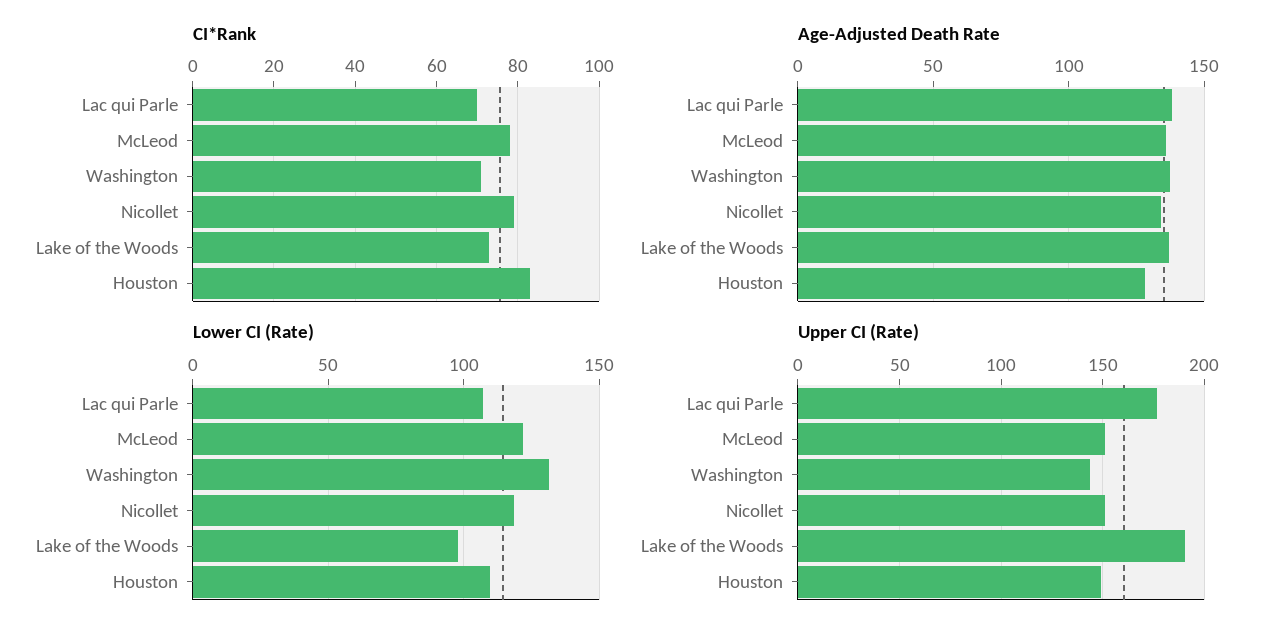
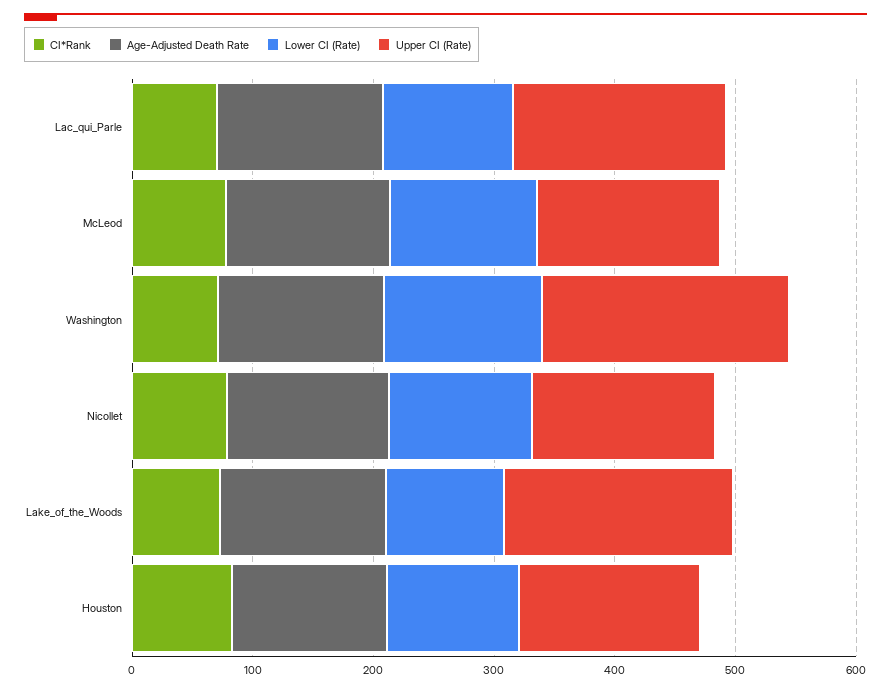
  {
    "CI*Rank": {
      "Lac qui Parle": 70,
      "McLeod": 80,
      "Washington": 70,
      "Nicollet": 80,
      "Lake of the Woods": 75,
      "Houston": 85
    },
    "Age-Adjusted Death Rate": {
      "Lac qui Parle": 140,
      "McLeod": 135,
      "Washington": 135,
      "Nicollet": 135,
      "Lake of the Woods": 135,
      "Houston": 130
    },
    "Lower CI (Rate)": {
      "Lac qui Parle": 105,
      "McLeod": 120,
      "Washington": 130,
      "Nicollet": 120,
      "Lake of the Woods": 100,
      "Houston": 110
    },
    "Upper CI (Rate)": {
      "Lac qui Parle": 175,
      "McLeod": 150,
-     "Washington": 145,
+     "Washington": 200,
      "Nicollet": 150,
      "Lake of the Woods": 190,
      "Houston": 150
    }
  }

